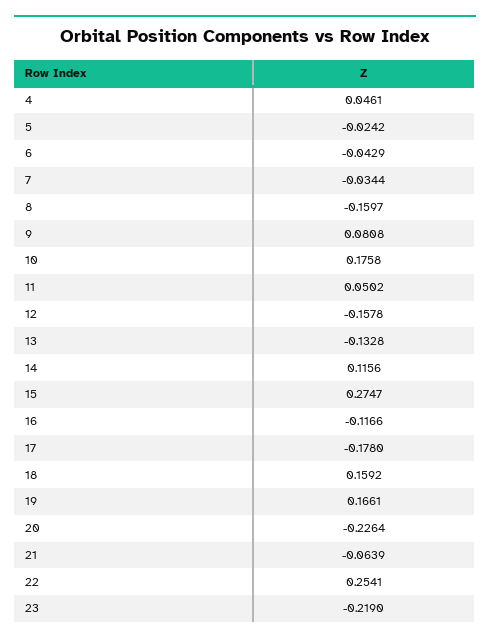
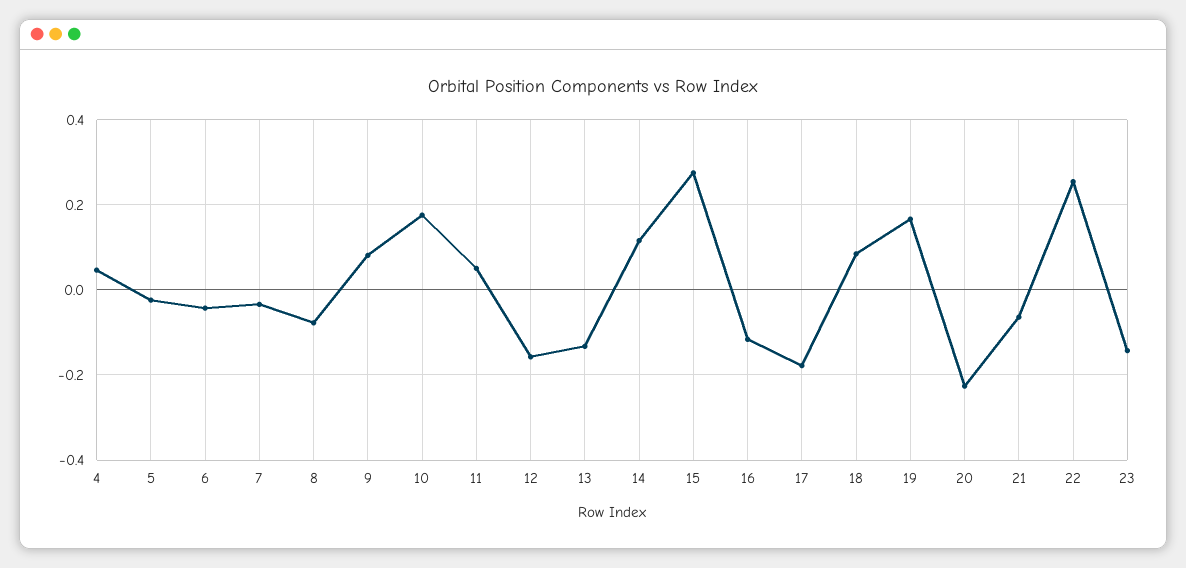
  {
    "4": 0.0461,
    "5": -0.0242,
    "6": -0.0429,
    "7": -0.0344,
-   "8": -0.1597,
+   "8": -0.08,
    "9": 0.0808,
    "10": 0.1758,
    "11": 0.0502,
    "12": -0.1578,
    "13": -0.1328,
    "14": 0.1156,
    "15": 0.2747,
    "16": -0.1166,
    "17": -0.178,
-   "18": 0.1592,
+   "18": 0.08,
    "19": 0.1661,
    "20": -0.2264,
    "21": -0.0639,
    "22": 0.2541,
-   "23": -0.219
+   "23": -0.14
  }

